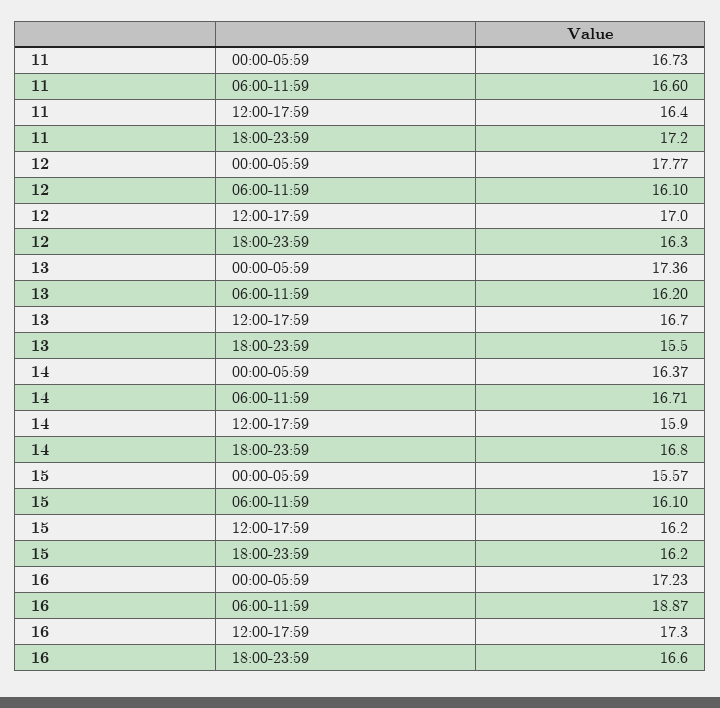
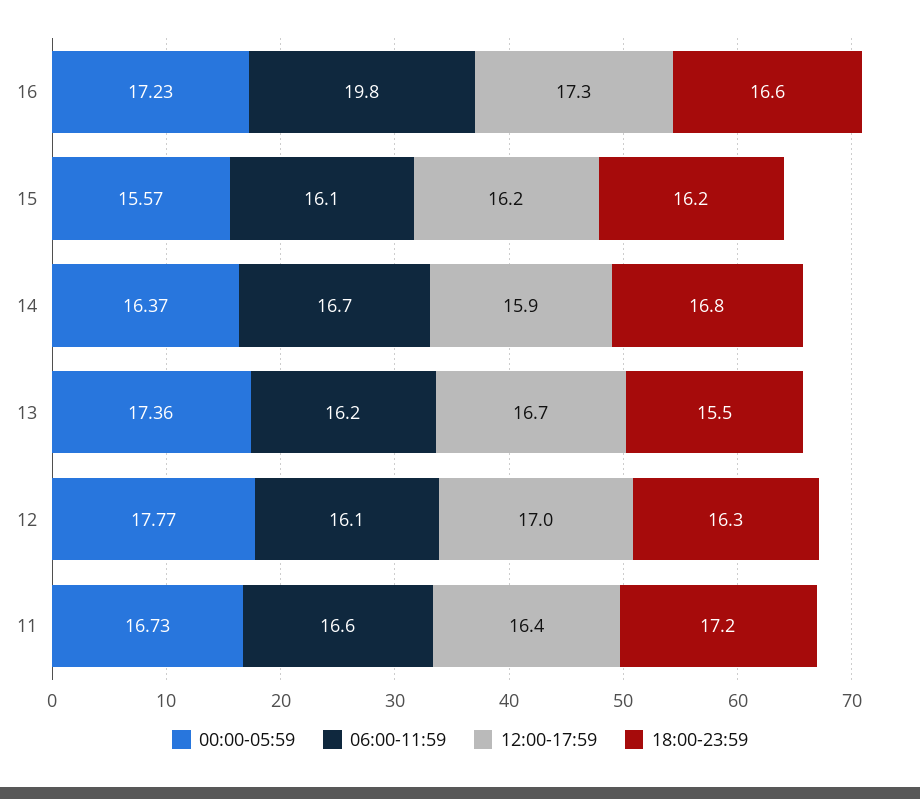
  {
    "00:00-05:59": {
      "11": 16.73,
      "12": 17.77,
      "13": 17.36,
      "14": 16.37,
      "15": 15.57,
      "16": 17.23
    },
    "06:00-11:59": {
      "11": 16.6,
      "12": 16.1,
      "13": 16.2,
      "14": 16.71,
      "15": 16.1,
-     "16": 18.87
+     "16": 19.8
    },
    "12:00-17:59": {
      "11": 16.4,
      "12": 17,
      "13": 16.7,
      "14": 15.9,
      "15": 16.2,
      "16": 17.3
    },
    "18:00-23:59": {
      "11": 17.2,
      "12": 16.3,
      "13": 15.5,
      "14": 16.8,
      "15": 16.2,
      "16": 16.6
    }
  }

